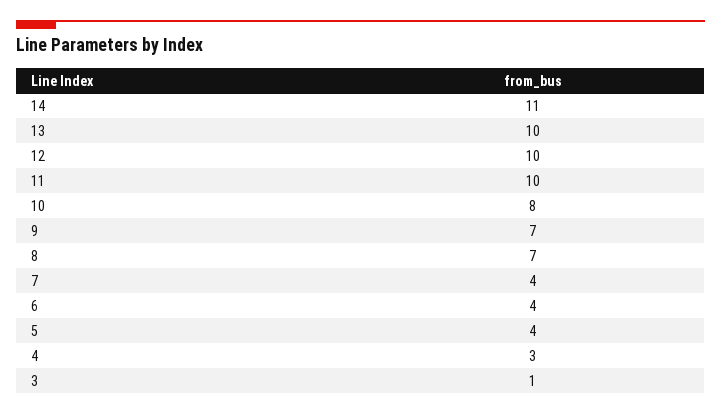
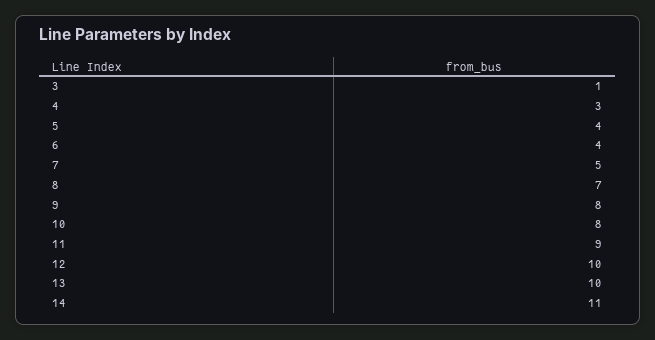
  {
    "14": 11,
    "13": 10,
    "12": 10,
-   "11": 10,
+   "11": 9,
    "10": 8,
-   "9": 7,
+   "9": 8,
    "8": 7,
-   "7": 4,
+   "7": 5,
    "6": 4,
    "5": 4,
    "4": 3,
    "3": 1
  }

